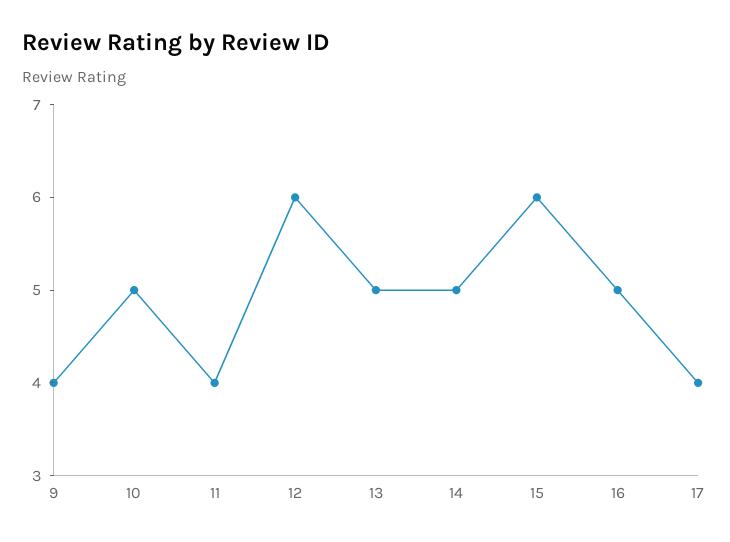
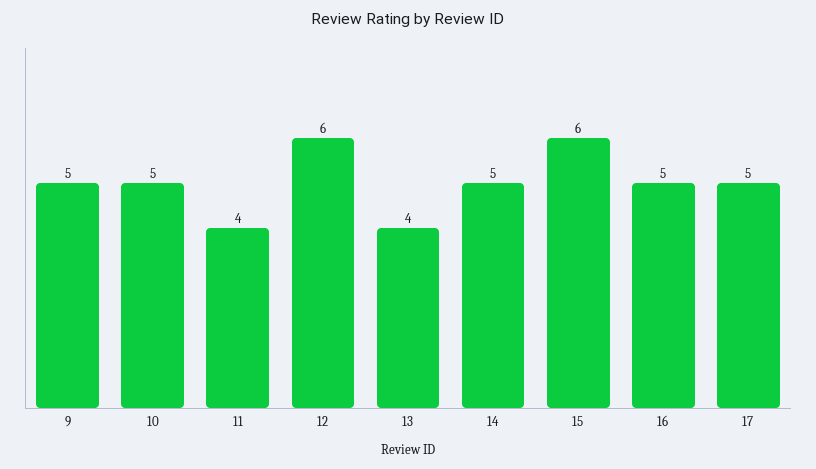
  {
-   "9": 4,
+   "9": 5,
    "10": 5,
    "11": 4,
    "12": 6,
-   "13": 5,
+   "13": 4,
    "14": 5,
    "15": 6,
    "16": 5,
-   "17": 4
+   "17": 5
  }

